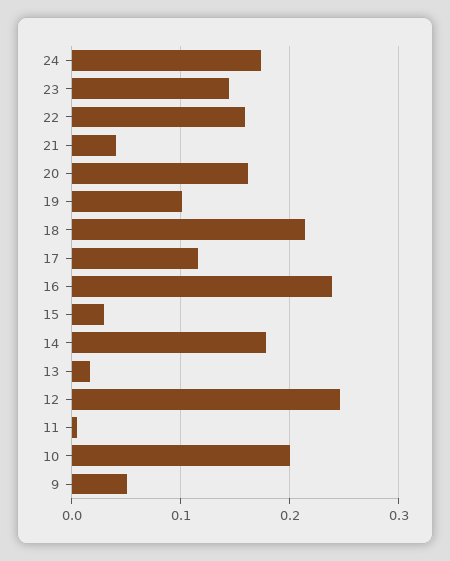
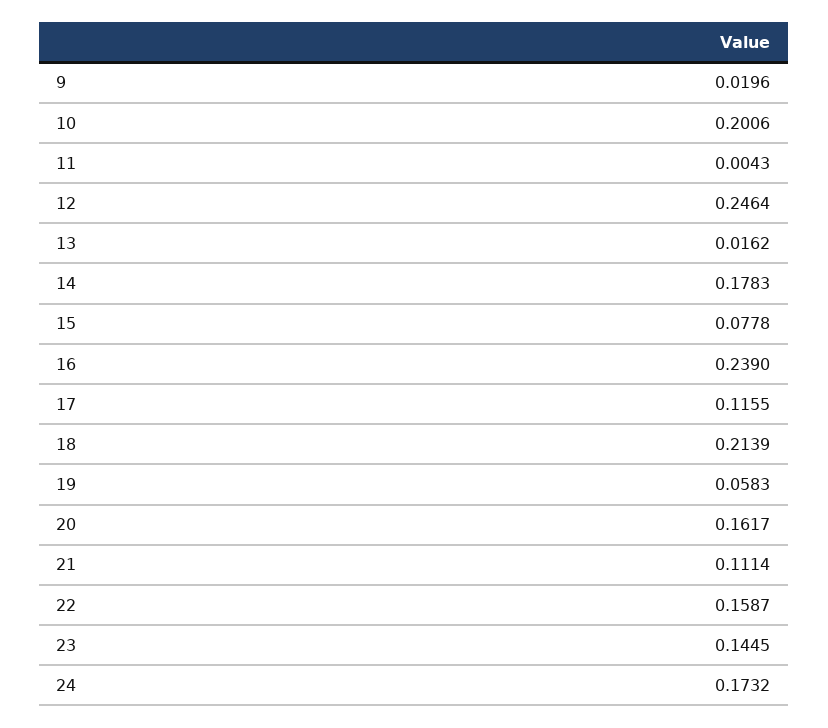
  {
    "24": 0.1732,
    "23": 0.1445,
    "22": 0.1587,
-   "21": 0.04,
+   "21": 0.1114,
    "20": 0.1617,
-   "19": 0.1,
+   "19": 0.0583,
    "18": 0.2139,
    "17": 0.1155,
    "16": 0.239,
-   "15": 0.03,
+   "15": 0.0778,
    "14": 0.1783,
    "13": 0.0162,
    "12": 0.2464,
    "11": 0.0043,
    "10": 0.2006,
-   "9": 0.05
+   "9": 0.0196
  }

